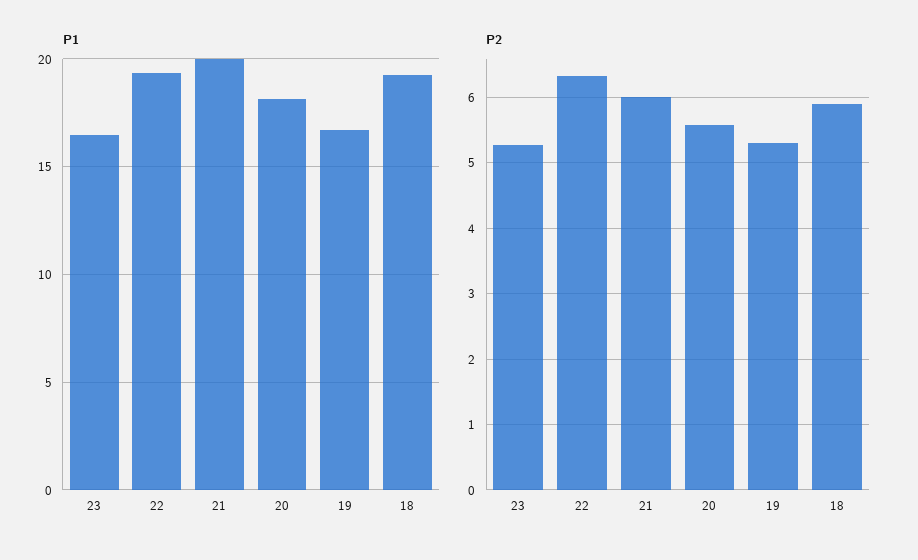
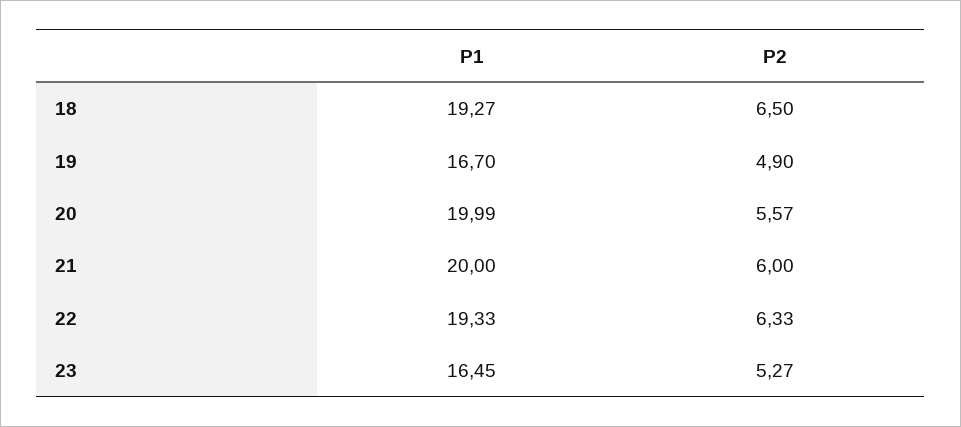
  {
    "P1": {
      "23": 16.45,
      "22": 19.33,
      "21": 20,
-     "20": 18,
+     "20": 19.99,
      "19": 16.7,
      "18": 19.27
    },
    "P2": {
      "23": 5.27,
      "22": 6.33,
      "21": 6,
      "20": 5.57,
-     "19": 5.3,
+     "19": 4.9,
-     "18": 5.9
+     "18": 6.5
    }
  }

